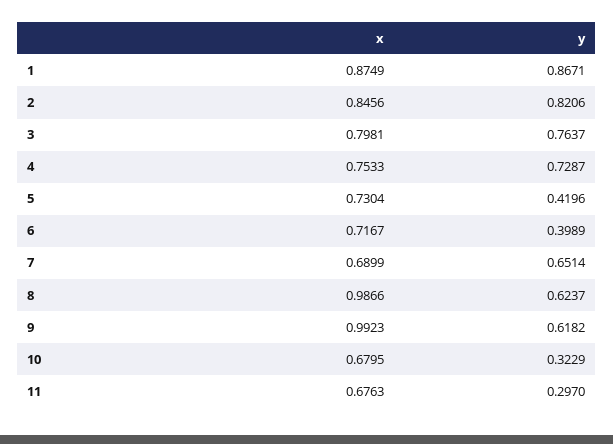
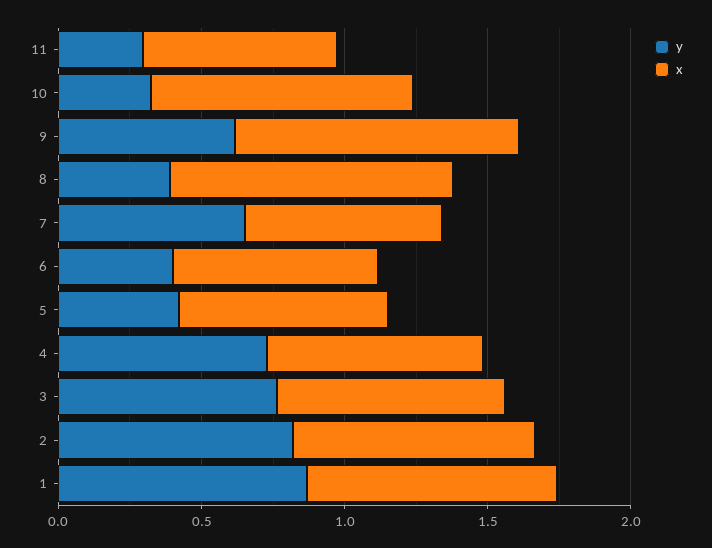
  {
    "x": {
      "1": 0.8749,
      "2": 0.8456,
      "3": 0.7981,
      "4": 0.7533,
      "5": 0.7304,
      "6": 0.7167,
      "7": 0.6899,
      "8": 0.9866,
      "9": 0.9923,
-     "10": 0.6795,
+     "10": 0.9,
      "11": 0.6763
    },
    "y": {
      "1": 0.8671,
      "2": 0.8206,
      "3": 0.7637,
      "4": 0.7287,
      "5": 0.4196,
      "6": 0.3989,
      "7": 0.6514,
-     "8": 0.6237,
+     "8": 0.4,
      "9": 0.6182,
      "10": 0.3229,
      "11": 0.297
    }
  }

